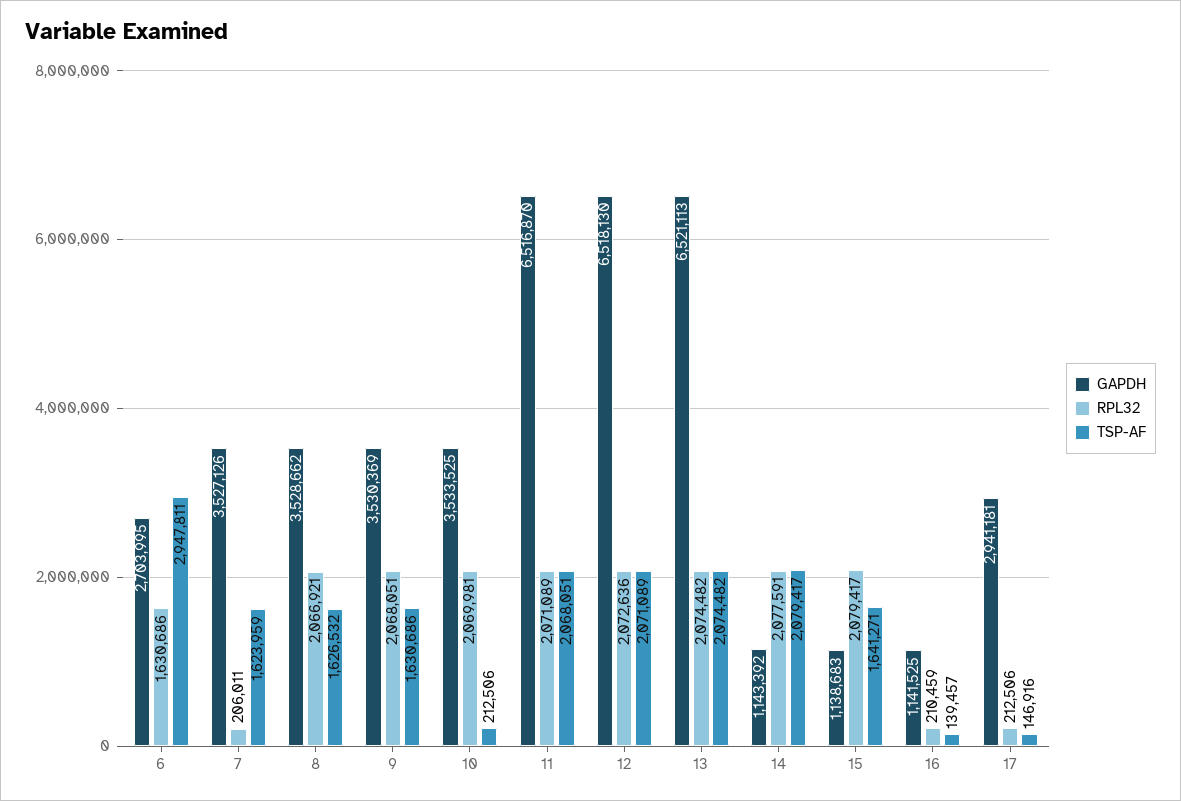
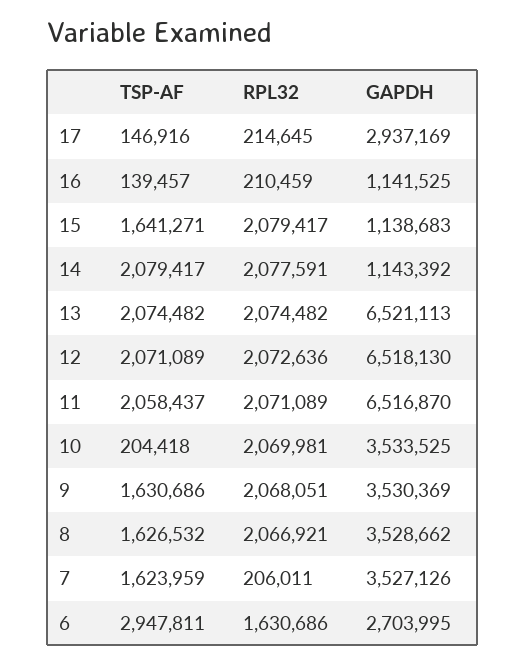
  {
    "GAPDH": {
      "6": 2703995,
      "7": 3527126,
      "8": 3528662,
      "9": 3530369,
      "10": 3533525,
      "11": 6516870,
      "12": 6518130,
      "13": 6521113,
      "14": 1143392,
      "15": 1138683,
      "16": 1141525,
-     "17": 2941181
+     "17": 2937169
    },
    "RPL32": {
      "6": 1630686,
      "7": 206011,
      "8": 2066921,
      "9": 2068051,
      "10": 2069981,
      "11": 2071089,
      "12": 2072636,
      "13": 2074482,
      "14": 2077591,
      "15": 2079417,
      "16": 210459,
-     "17": 212506
+     "17": 214645
    },
    "TSP-AF": {
      "6": 2947811,
      "7": 1623959,
      "8": 1626532,
      "9": 1630686,
-     "10": 212506,
+     "10": 204418,
-     "11": 2068051,
+     "11": 2058437,
      "12": 2071089,
      "13": 2074482,
      "14": 2079417,
      "15": 1641271,
      "16": 139457,
      "17": 146916
    }
  }

